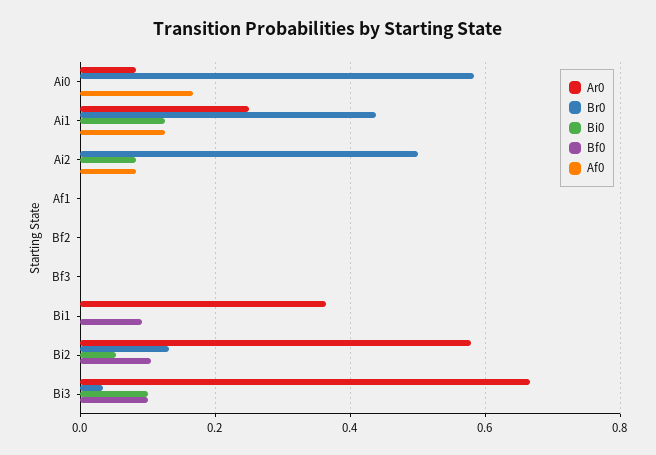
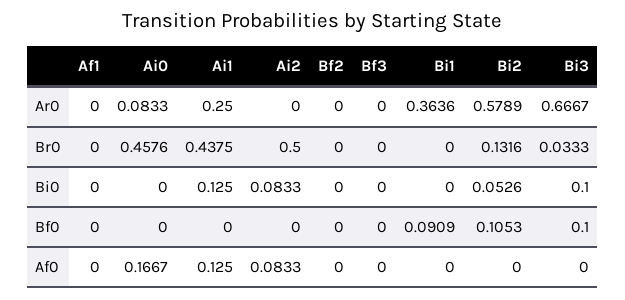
  {
    "Ar0": {
      "Ai0": 0.0833,
      "Ai1": 0.25,
      "Ai2": 0,
      "Af1": 0,
      "Bf2": 0,
      "Bf3": 0,
      "Bi1": 0.3636,
      "Bi2": 0.5789,
      "Bi3": 0.6667
    },
    "Br0": {
-     "Ai0": 0.58,
+     "Ai0": 0.4576,
      "Ai1": 0.4375,
      "Ai2": 0.5,
      "Af1": 0,
      "Bf2": 0,
      "Bf3": 0,
      "Bi1": 0,
      "Bi2": 0.1316,
      "Bi3": 0.0333
    },
    "Bi0": {
      "Ai0": 0,
      "Ai1": 0.125,
      "Ai2": 0.0833,
      "Af1": 0,
      "Bf2": 0,
      "Bf3": 0,
      "Bi1": 0,
      "Bi2": 0.0526,
      "Bi3": 0.1
    },
    "Bf0": {
      "Ai0": 0,
      "Ai1": 0,
      "Ai2": 0,
      "Af1": 0,
      "Bf2": 0,
      "Bf3": 0,
      "Bi1": 0.0909,
      "Bi2": 0.1053,
      "Bi3": 0.1
    },
    "Af0": {
      "Ai0": 0.1667,
      "Ai1": 0.125,
      "Ai2": 0.0833,
      "Af1": 0,
      "Bf2": 0,
      "Bf3": 0,
      "Bi1": 0,
      "Bi2": 0,
      "Bi3": 0
    }
  }

